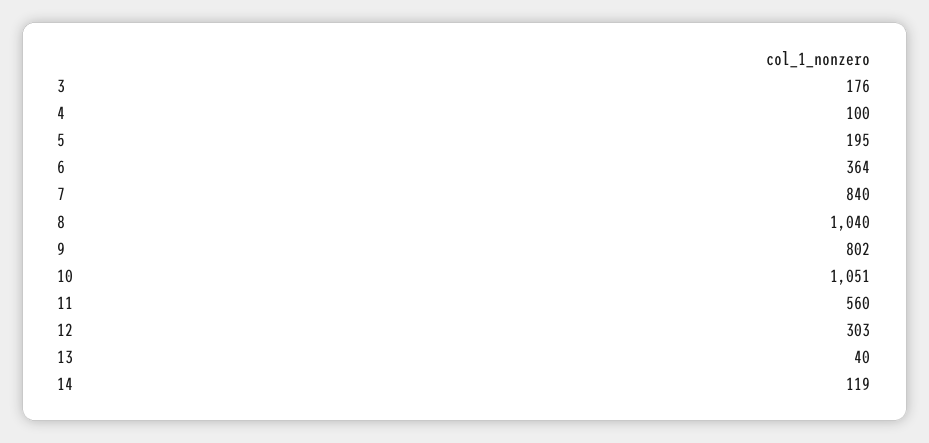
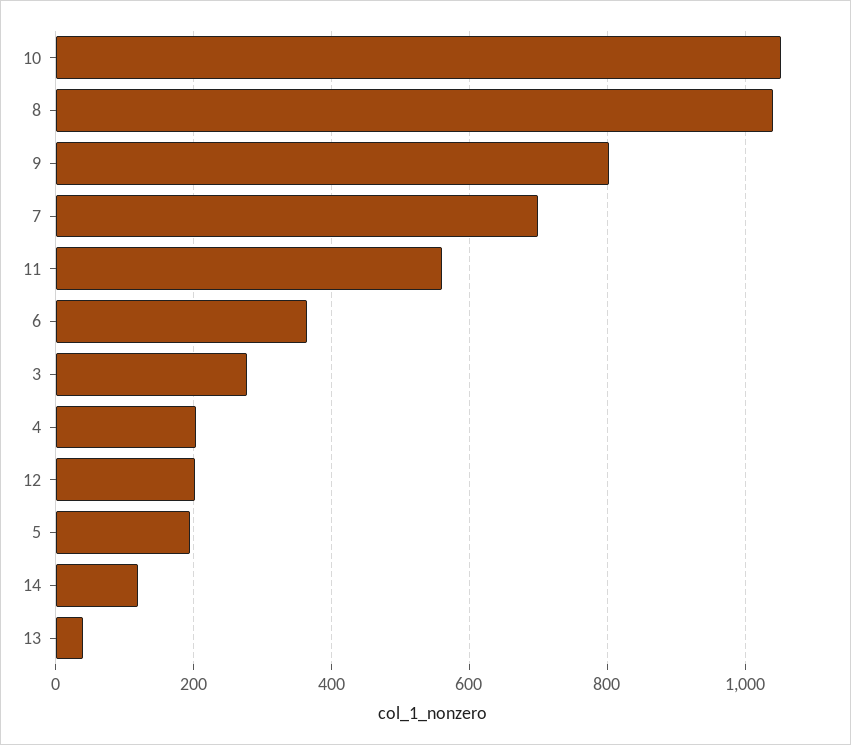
  {
-   "3": 176,
+   "3": 280,
-   "4": 100,
+   "4": 200,
    "5": 195,
    "6": 364,
-   "7": 840,
+   "7": 700,
    "8": 1040,
    "9": 802,
    "10": 1051,
    "11": 560,
-   "12": 303,
+   "12": 200,
    "13": 40,
    "14": 119
  }

